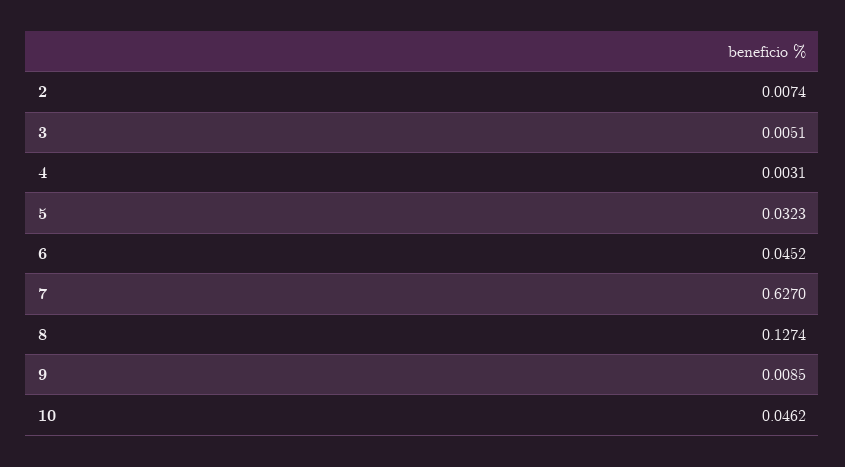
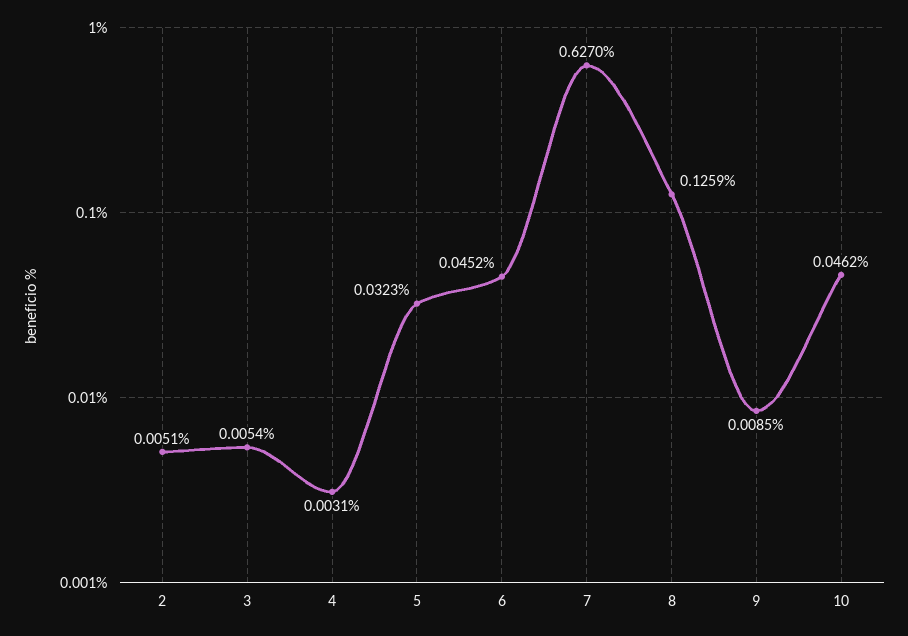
  {
-   "2": 0.0074,
+   "2": 0.0051,
-   "3": 0.0051,
+   "3": 0.0054,
    "4": 0.0031,
    "5": 0.0323,
    "6": 0.0452,
    "7": 0.627,
-   "8": 0.1274,
+   "8": 0.1259,
    "9": 0.0085,
    "10": 0.0462
  }

